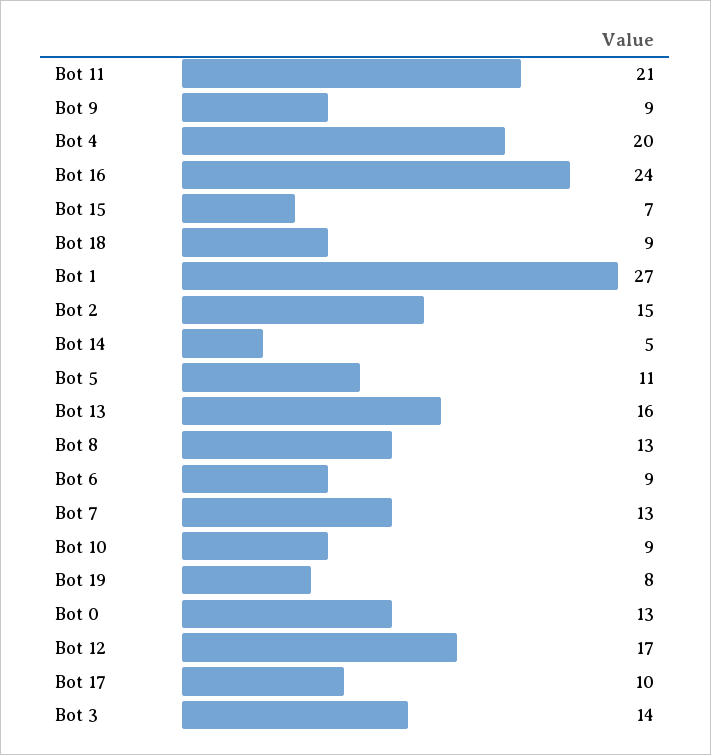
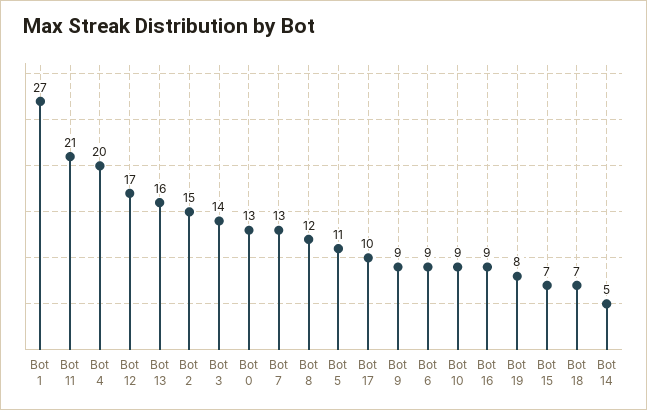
  {
    "Bot 11": 21,
    "Bot 9": 9,
    "Bot 4": 20,
-   "Bot 16": 24,
+   "Bot 16": 9,
    "Bot 15": 7,
-   "Bot 18": 9,
+   "Bot 18": 7,
    "Bot 1": 27,
    "Bot 2": 15,
    "Bot 14": 5,
    "Bot 5": 11,
    "Bot 13": 16,
-   "Bot 8": 13,
+   "Bot 8": 12,
    "Bot 6": 9,
    "Bot 7": 13,
    "Bot 10": 9,
    "Bot 19": 8,
    "Bot 0": 13,
    "Bot 12": 17,
    "Bot 17": 10,
    "Bot 3": 14
  }

